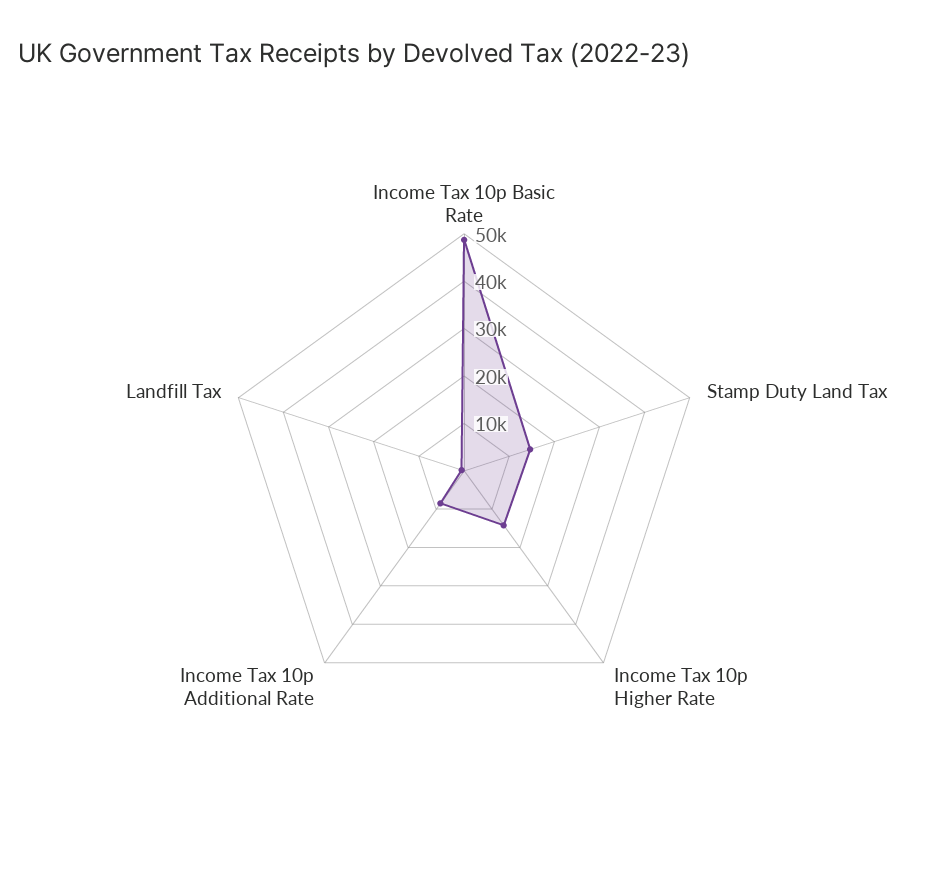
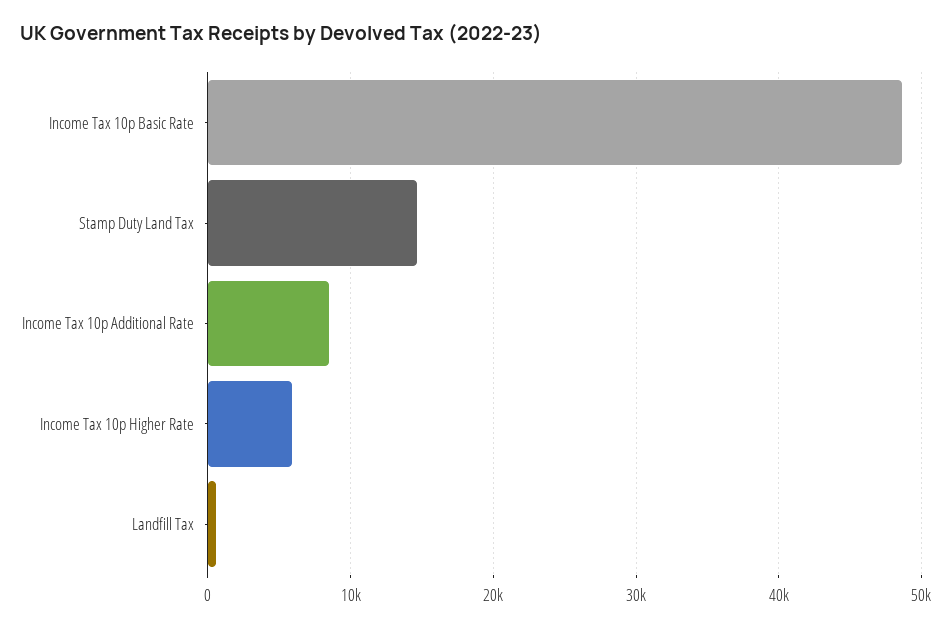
  {
    "Income Tax 10p Basic Rate": 49000,
    "Stamp Duty Land Tax": 15000,
-   "Income Tax 10p Higher Rate": 14000,
+   "Income Tax 10p Higher Rate": 6000,
    "Income Tax 10p Additional Rate": 9000,
    "Landfill Tax": 1000
  }

